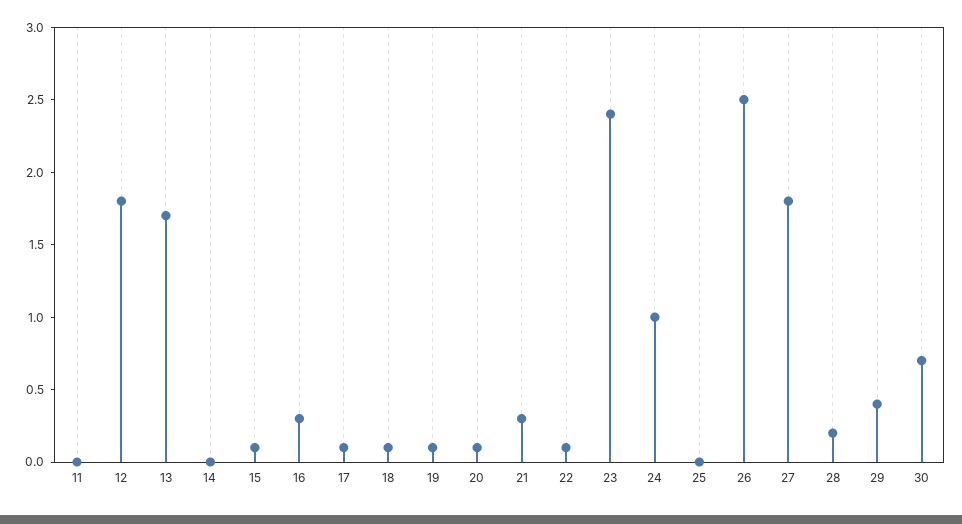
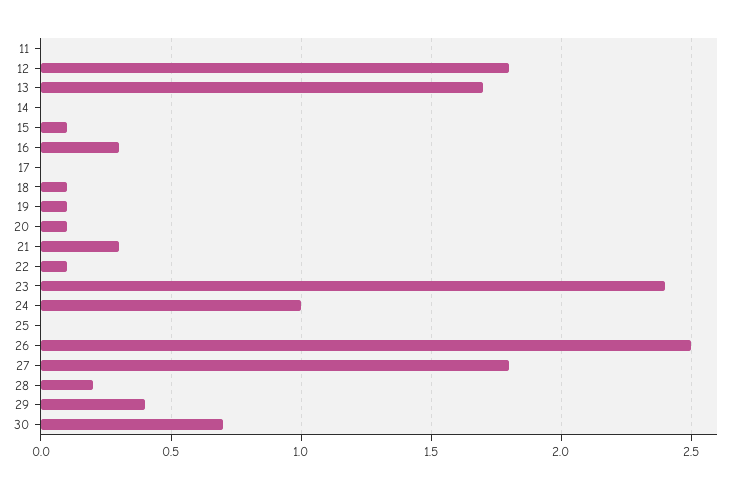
  {
    "11": 0,
    "12": 1.8,
    "13": 1.7,
    "14": 0,
    "15": 0.1,
    "16": 0.3,
-   "17": 0.1,
+   "17": 0,
    "18": 0.1,
    "19": 0.1,
    "20": 0.1,
    "21": 0.3,
    "22": 0.1,
    "23": 2.4,
    "24": 1,
    "25": 0,
    "26": 2.5,
    "27": 1.8,
    "28": 0.2,
    "29": 0.4,
    "30": 0.7
  }

